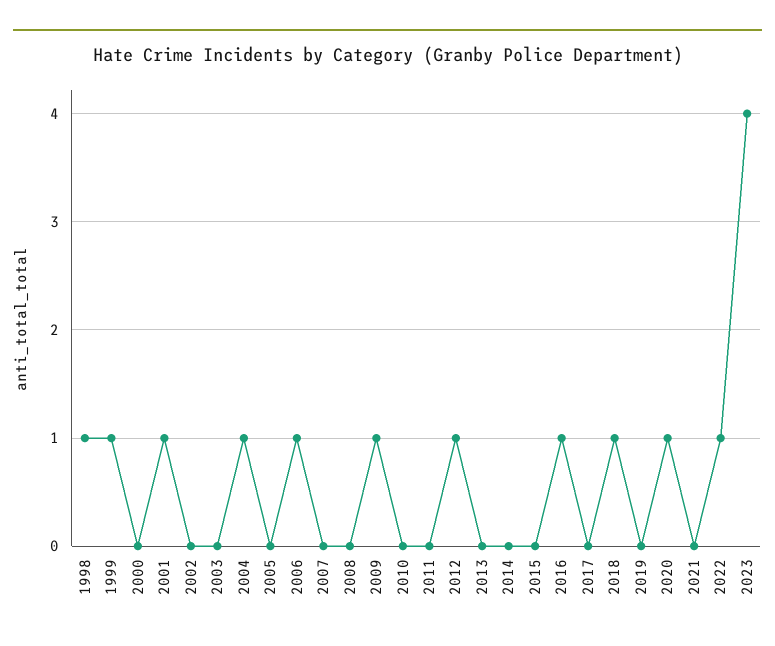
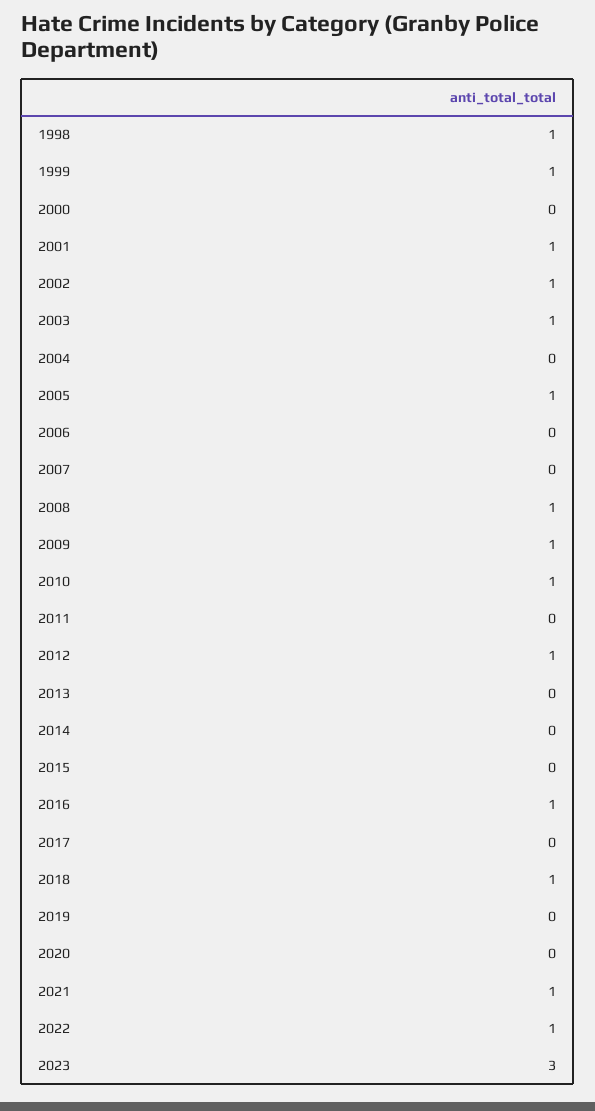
  {
    "1998": 1,
    "1999": 1,
    "2000": 0,
    "2001": 1,
-   "2002": 0,
+   "2002": 1,
-   "2003": 0,
+   "2003": 1,
-   "2004": 1,
+   "2004": 0,
-   "2005": 0,
+   "2005": 1,
-   "2006": 1,
+   "2006": 0,
    "2007": 0,
-   "2008": 0,
+   "2008": 1,
    "2009": 1,
-   "2010": 0,
+   "2010": 1,
    "2011": 0,
    "2012": 1,
    "2013": 0,
    "2014": 0,
    "2015": 0,
    "2016": 1,
    "2017": 0,
    "2018": 1,
    "2019": 0,
-   "2020": 1,
+   "2020": 0,
-   "2021": 0,
+   "2021": 1,
    "2022": 1,
-   "2023": 4
+   "2023": 3
  }

